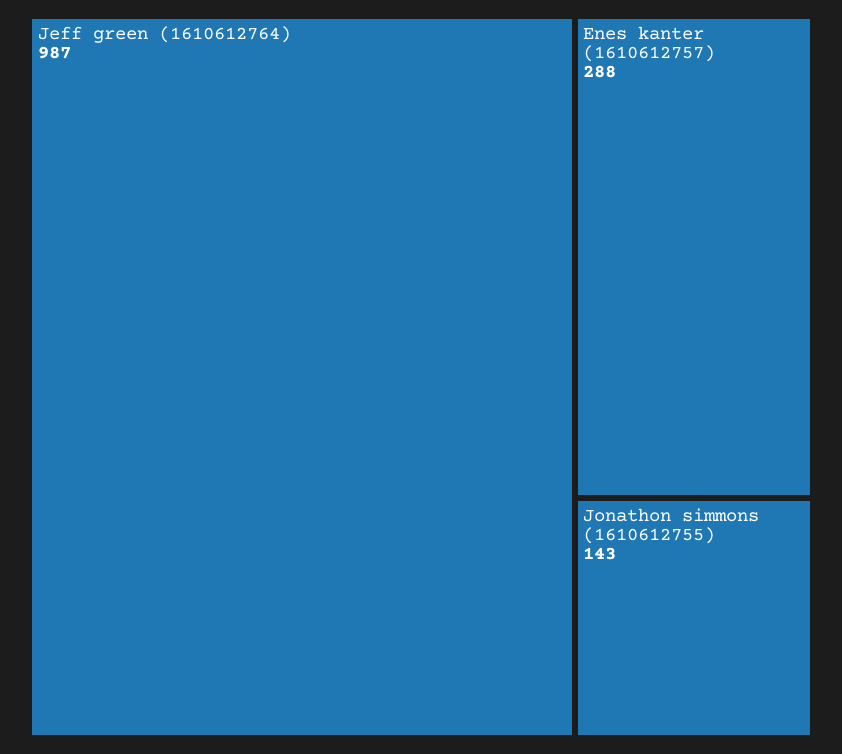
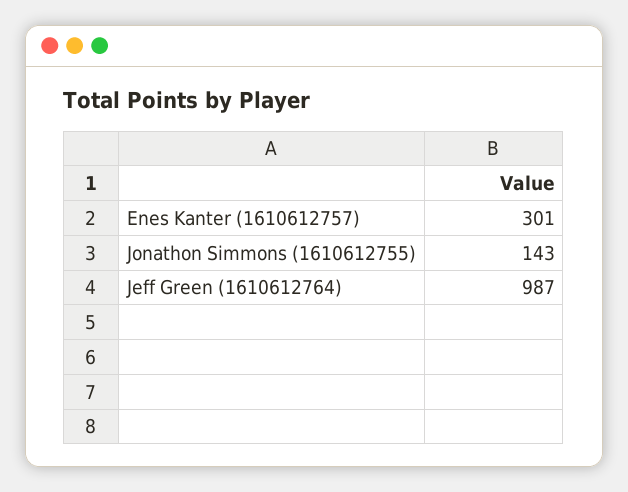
  {
    "Jeff green (1610612764)": 987,
-   "Enes kanter (1610612757)": 288,
+   "Enes kanter (1610612757)": 301,
    "Jonathon simmons (1610612755)": 143
  }

